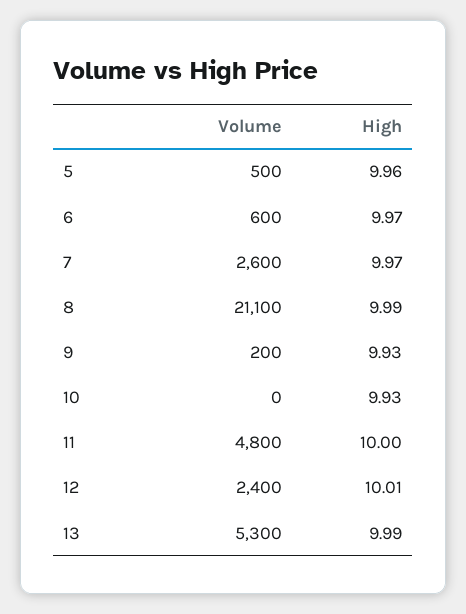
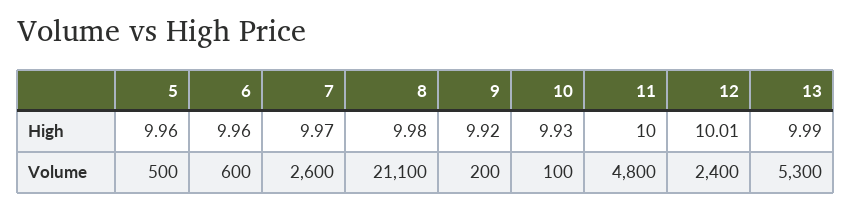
  {
    "Volume": {
      "5": 500,
      "6": 600,
      "7": 2600,
      "8": 21100,
      "9": 200,
-     "10": 0,
+     "10": 100,
      "11": 4800,
      "12": 2400,
      "13": 5300
    },
    "High": {
      "5": 9.96,
-     "6": 9.97,
+     "6": 9.96,
      "7": 9.97,
-     "8": 9.99,
+     "8": 9.98,
-     "9": 9.93,
+     "9": 9.92,
      "10": 9.93,
      "11": 10,
      "12": 10.01,
      "13": 9.99
    }
  }

